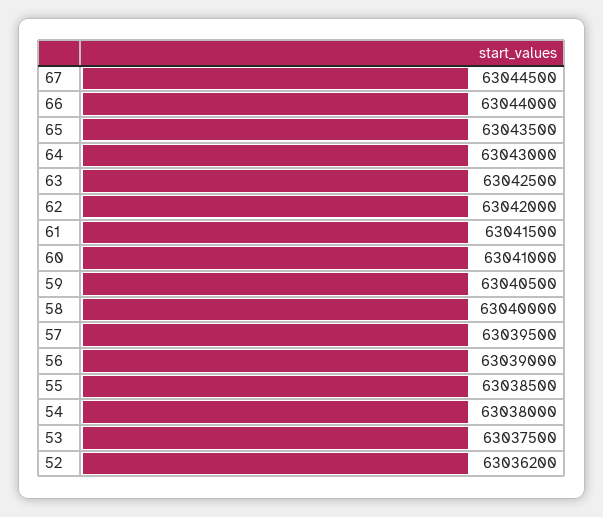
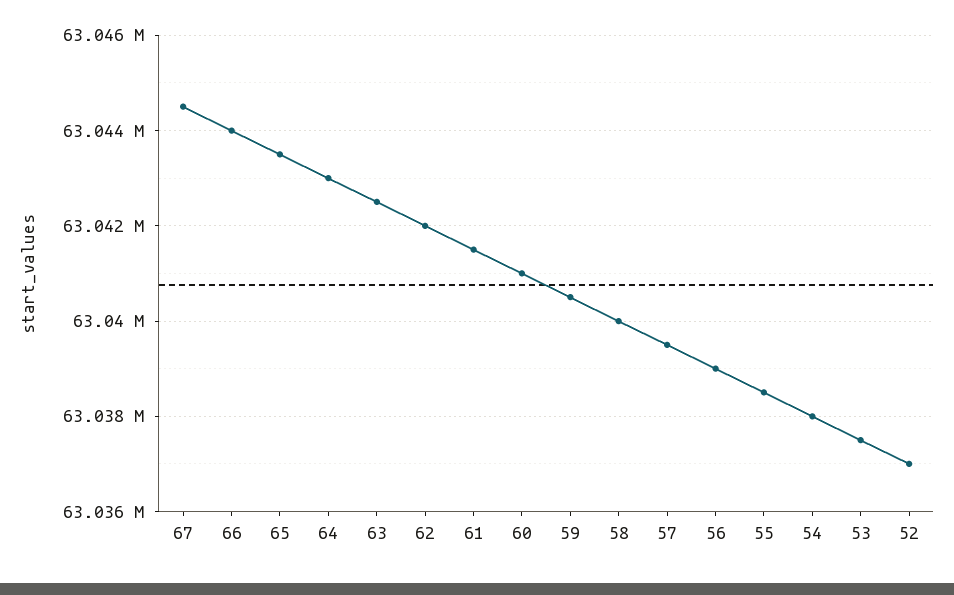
  {
    "67": 63044500,
    "66": 63044000,
    "65": 63043500,
    "64": 63043000,
    "63": 63042500,
    "62": 63042000,
    "61": 63041500,
    "60": 63041000,
    "59": 63040500,
    "58": 63040000,
    "57": 63039500,
    "56": 63039000,
    "55": 63038500,
    "54": 63038000,
    "53": 63037500,
-   "52": 63036200
+   "52": 63037000
  }

